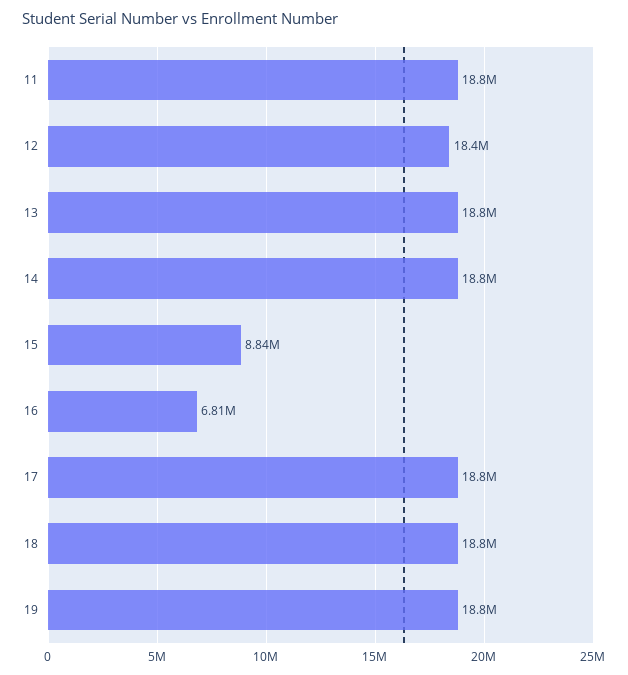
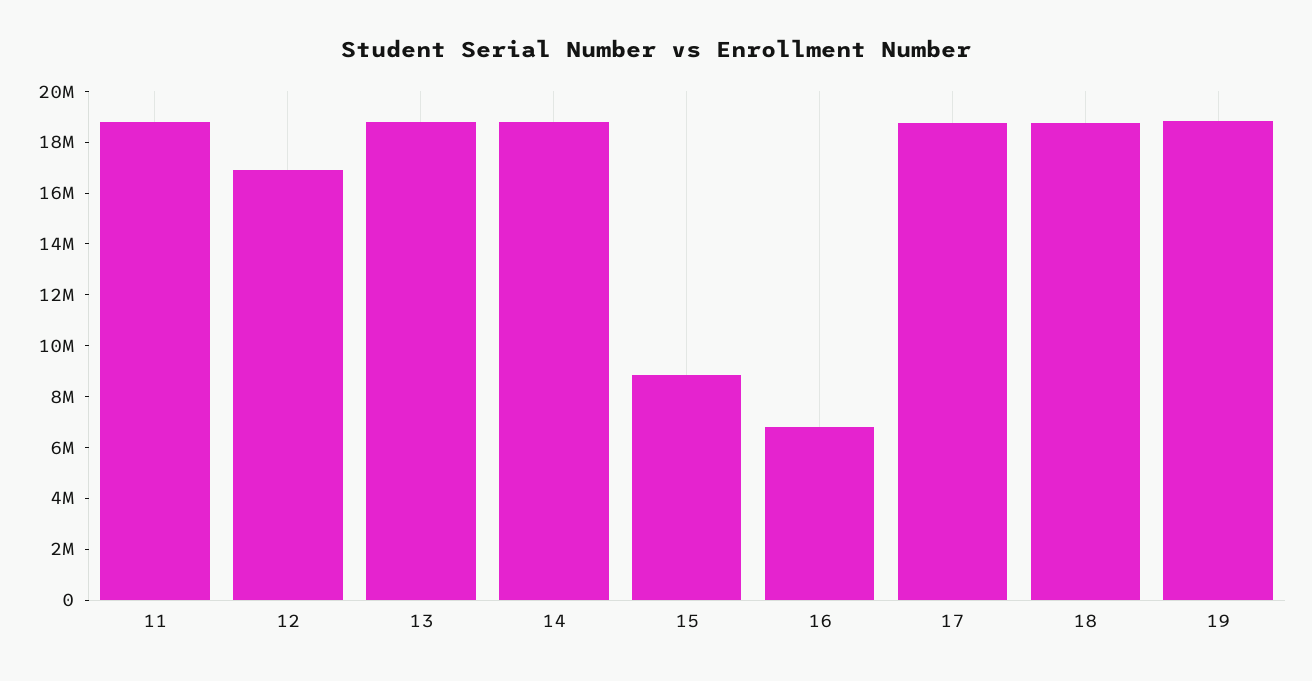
  {
    "11": 18800000,
-   "12": 18400000,
+   "12": 17000000,
    "13": 18800000,
    "14": 18800000,
    "15": 8840000,
    "16": 6810000,
    "17": 18800000,
    "18": 18800000,
    "19": 18800000
  }

